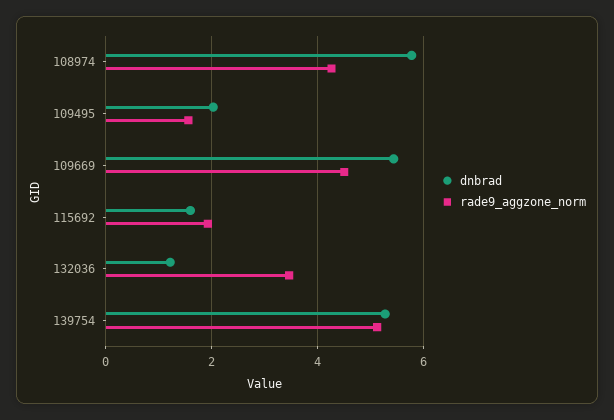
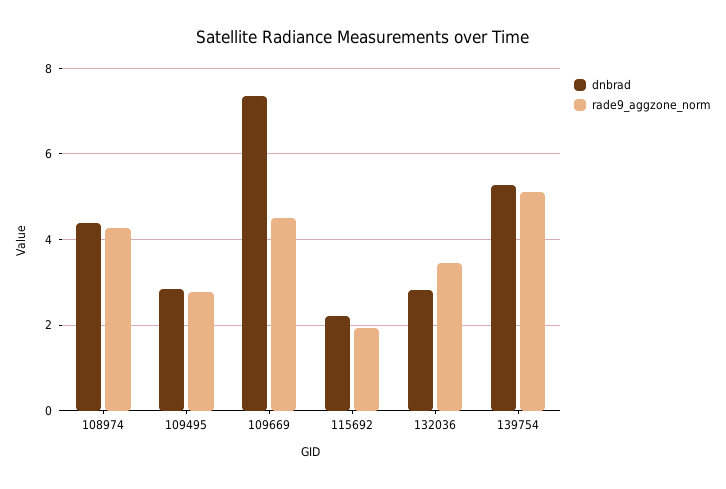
  {
    "dnbrad": {
-     "108974": 5.8,
+     "108974": 4.4,
-     "109495": 2,
+     "109495": 2.8,
-     "109669": 5.4,
+     "109669": 7.4,
-     "115692": 1.6,
+     "115692": 2.2,
-     "132036": 1.2,
+     "132036": 2.8,
      "139754": 5.2
    },
    "rade9_aggzone_norm": {
      "108974": 4.2,
-     "109495": 1.6,
+     "109495": 2.8,
      "109669": 4.6,
      "115692": 2,
      "132036": 3.4,
      "139754": 5.2
    }
  }

